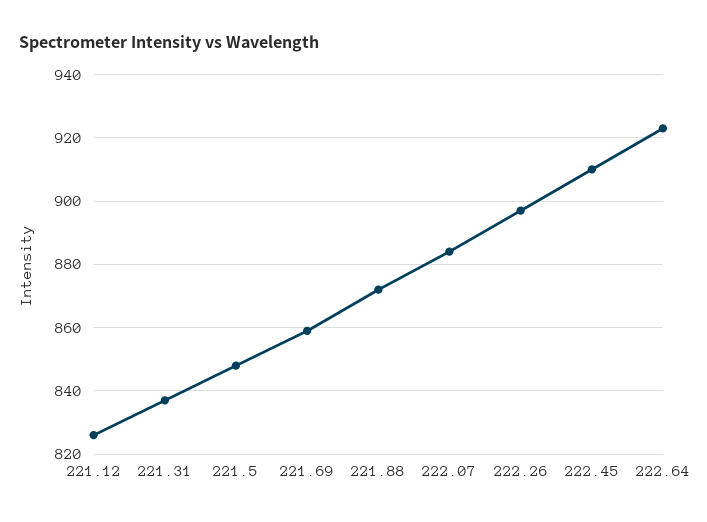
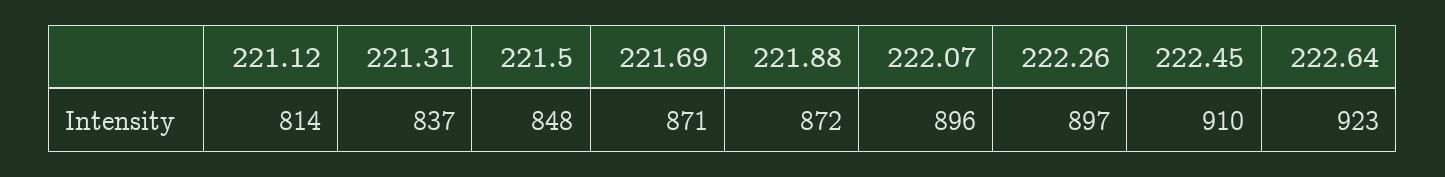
  {
-   "221.12": 825,
+   "221.12": 814,
    "221.31": 837,
    "221.5": 848,
-   "221.69": 860,
+   "221.69": 871,
    "221.88": 872,
-   "222.07": 885,
+   "222.07": 896,
    "222.26": 897,
    "222.45": 910,
    "222.64": 923
  }

